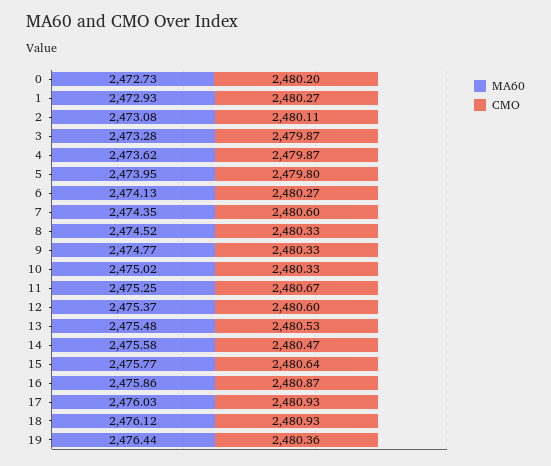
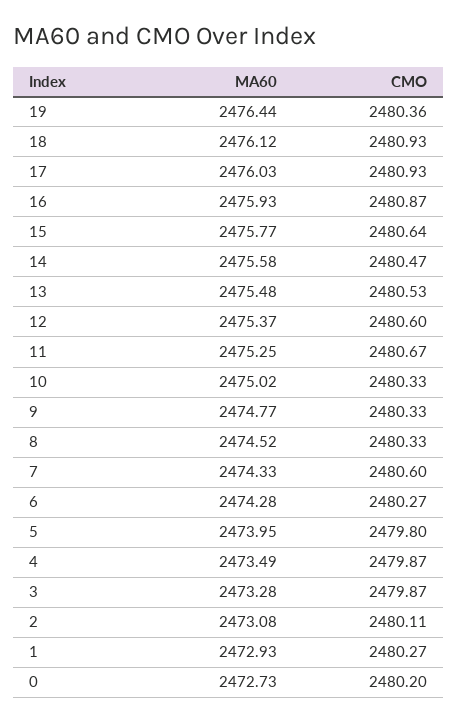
  {
    "MA60": {
      "0": 2472.73,
      "1": 2472.93,
      "2": 2473.08,
      "3": 2473.28,
-     "4": 2473.62,
+     "4": 2473.49,
      "5": 2473.95,
-     "6": 2474.13,
+     "6": 2474.28,
-     "7": 2474.35,
+     "7": 2474.33,
      "8": 2474.52,
      "9": 2474.77,
      "10": 2475.02,
      "11": 2475.25,
      "12": 2475.37,
      "13": 2475.48,
      "14": 2475.58,
      "15": 2475.77,
-     "16": 2475.86,
+     "16": 2475.93,
      "17": 2476.03,
      "18": 2476.12,
      "19": 2476.44
    },
    "CMO": {
      "0": 2480.2,
      "1": 2480.27,
      "2": 2480.11,
      "3": 2479.87,
      "4": 2479.87,
      "5": 2479.8,
      "6": 2480.27,
      "7": 2480.6,
      "8": 2480.33,
      "9": 2480.33,
      "10": 2480.33,
      "11": 2480.67,
      "12": 2480.6,
      "13": 2480.53,
      "14": 2480.47,
      "15": 2480.64,
      "16": 2480.87,
      "17": 2480.93,
      "18": 2480.93,
      "19": 2480.36
    }
  }

